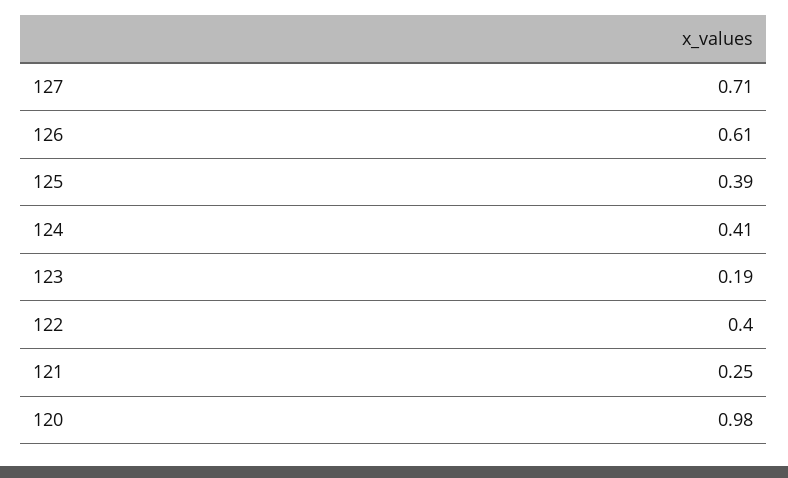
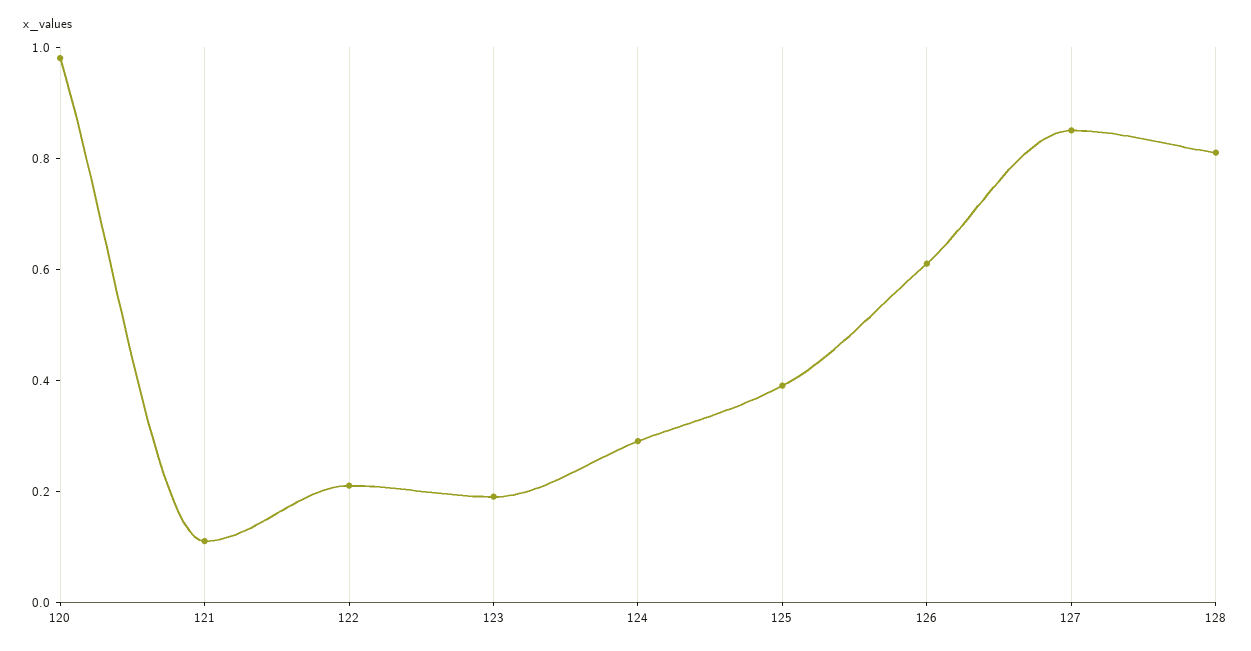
  {
-   "127": 0.71,
+   "127": 0.85,
    "126": 0.61,
    "125": 0.39,
-   "124": 0.41,
+   "124": 0.3,
    "123": 0.19,
-   "122": 0.4,
+   "122": 0.2,
-   "121": 0.25,
+   "121": 0.1,
-   "120": 0.98
+   "120": 0.98,
+   "128": 0.8
  }

